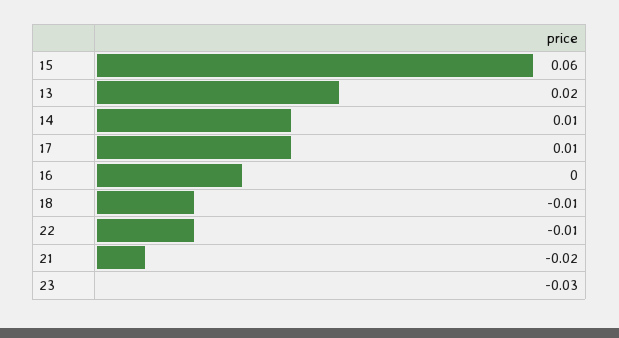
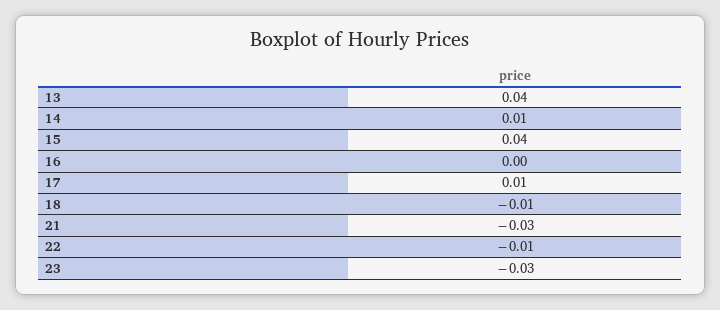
  {
-   "15": 0.06,
+   "15": 0.04,
-   "13": 0.02,
+   "13": 0.04,
    "14": 0.01,
    "17": 0.01,
    "16": 0,
    "18": -0.01,
    "22": -0.01,
-   "21": -0.02,
+   "21": -0.03,
    "23": -0.03
  }

